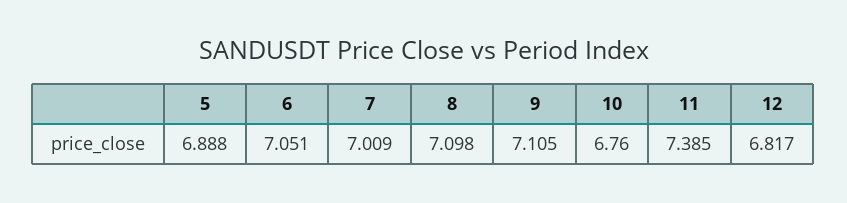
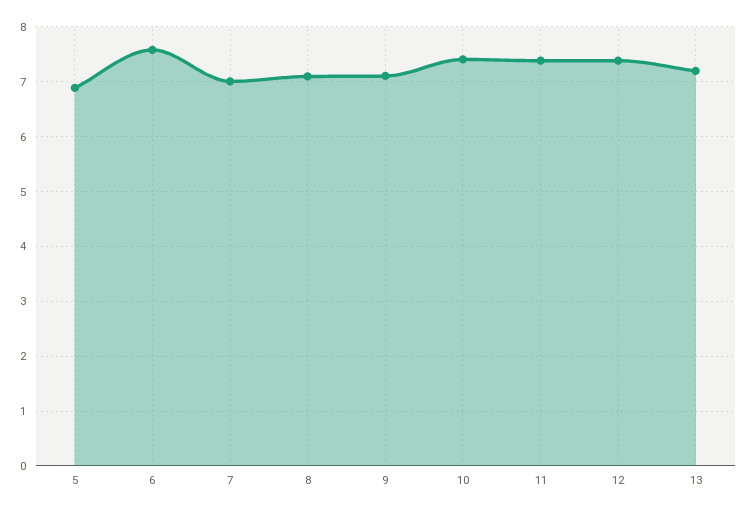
  {
    "5": 6.888,
-   "6": 7.051,
+   "6": 7.6,
    "7": 7.009,
    "8": 7.098,
    "9": 7.105,
-   "10": 6.76,
+   "10": 7.4,
    "11": 7.385,
-   "12": 6.817
+   "12": 7.4,
+   "13": 7.2
  }

